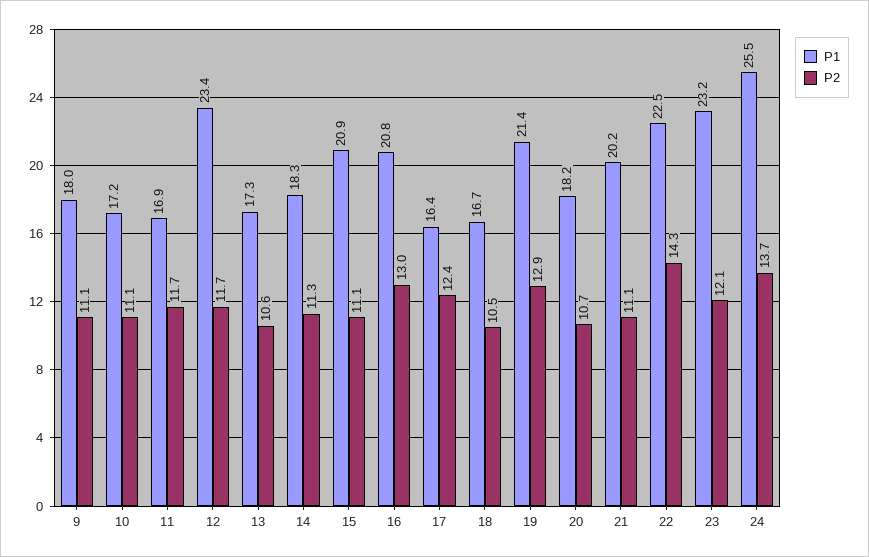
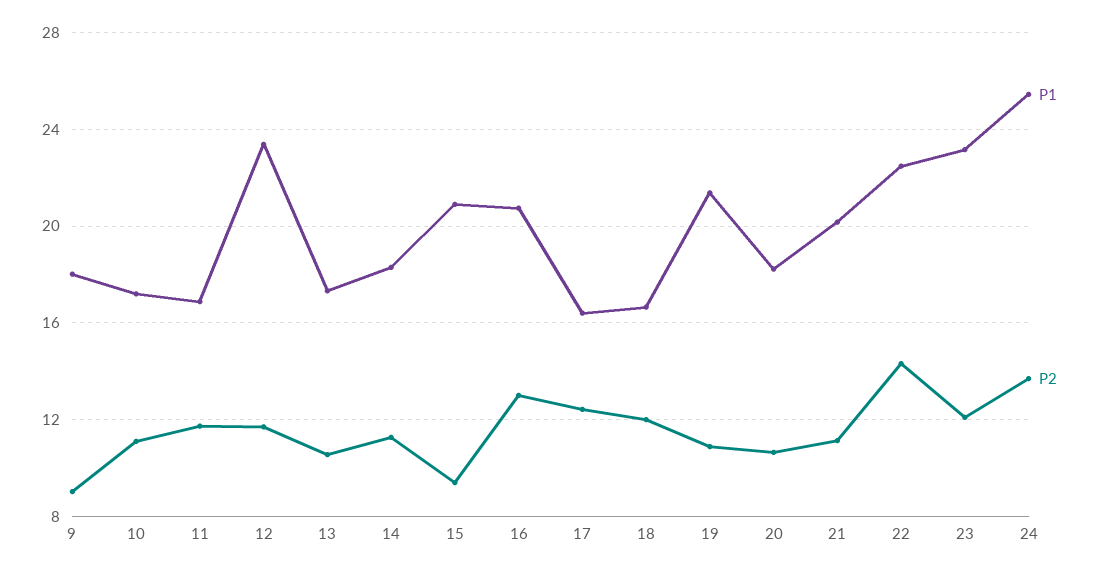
  {
    "P1": {
      "9": 18,
      "10": 17.2,
      "11": 16.9,
      "12": 23.4,
      "13": 17.3,
      "14": 18.3,
      "15": 20.9,
      "16": 20.8,
      "17": 16.4,
      "18": 16.7,
      "19": 21.4,
      "20": 18.2,
      "21": 20.2,
      "22": 22.5,
      "23": 23.2,
      "24": 25.5
    },
    "P2": {
-     "9": 11.1,
+     "9": 9,
      "10": 11.1,
      "11": 11.7,
      "12": 11.7,
      "13": 10.6,
      "14": 11.3,
-     "15": 11.1,
+     "15": 9.5,
      "16": 13,
      "17": 12.4,
-     "18": 10.5,
+     "18": 12,
-     "19": 12.9,
+     "19": 11,
      "20": 10.7,
      "21": 11.1,
      "22": 14.3,
      "23": 12.1,
      "24": 13.7
    }
  }

